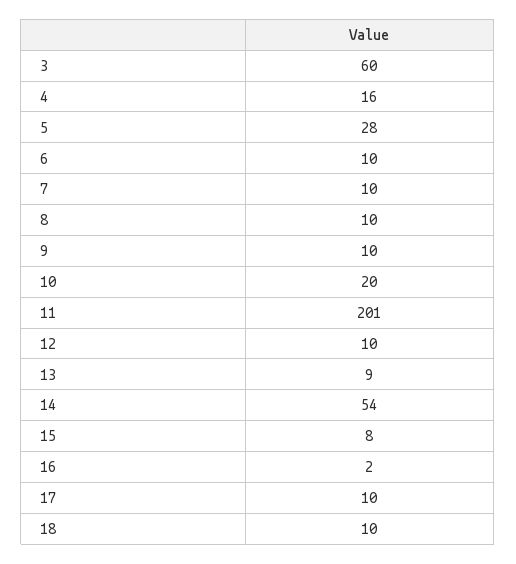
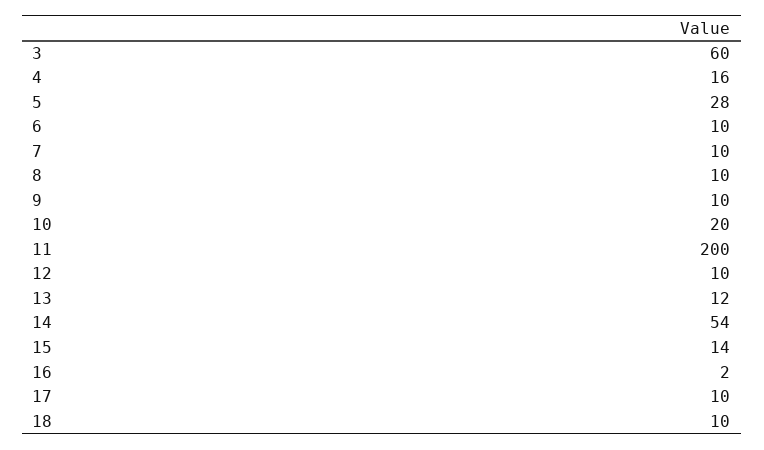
  {
    "3": 60,
    "4": 16,
    "5": 28,
    "6": 10,
    "7": 10,
    "8": 10,
    "9": 10,
    "10": 20,
-   "11": 201,
+   "11": 200,
    "12": 10,
-   "13": 9,
+   "13": 12,
    "14": 54,
-   "15": 8,
+   "15": 14,
    "16": 2,
    "17": 10,
    "18": 10
  }

